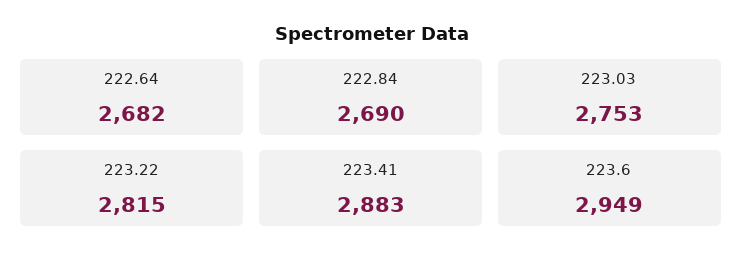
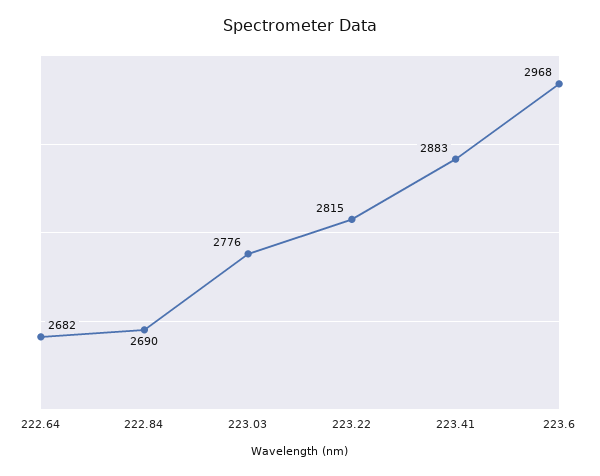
  {
    "222.64": 2682,
    "222.84": 2690,
-   "223.03": 2753,
+   "223.03": 2776,
    "223.22": 2815,
    "223.41": 2883,
-   "223.6": 2949
+   "223.6": 2968
  }

